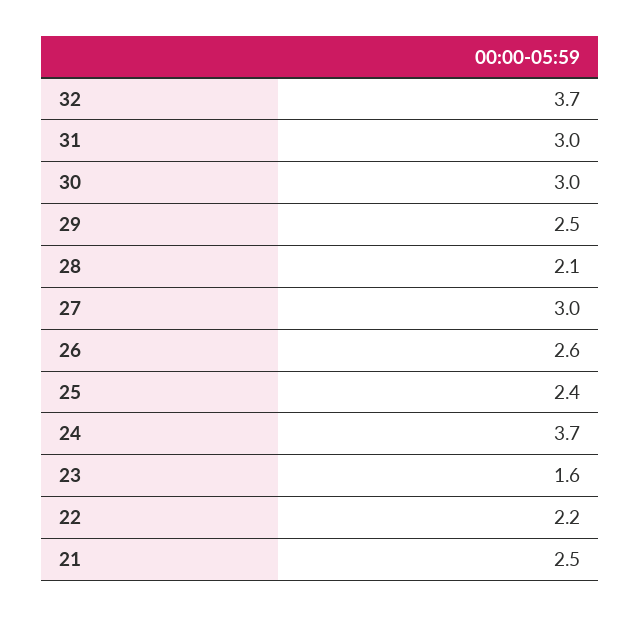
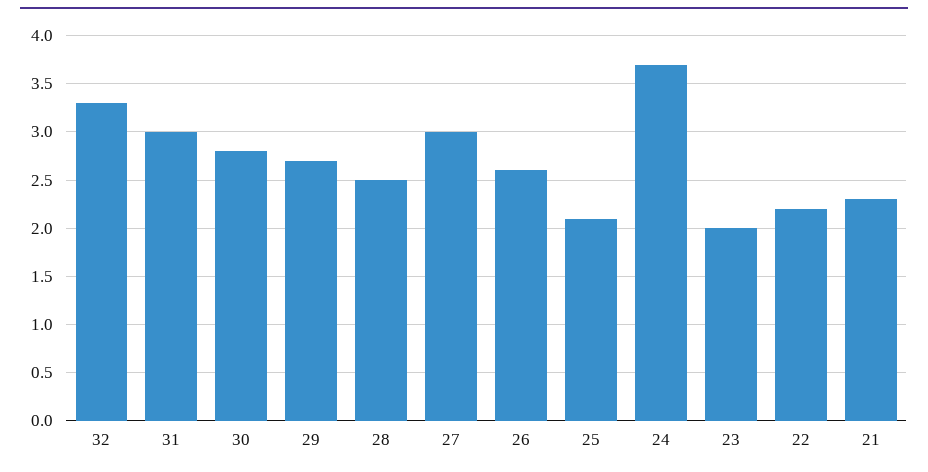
  {
-   "32": 3.7,
+   "32": 3.3,
    "31": 3,
-   "30": 3,
+   "30": 2.8,
-   "29": 2.5,
+   "29": 2.7,
-   "28": 2.1,
+   "28": 2.5,
    "27": 3,
    "26": 2.6,
-   "25": 2.4,
+   "25": 2.1,
    "24": 3.7,
-   "23": 1.6,
+   "23": 2,
    "22": 2.2,
-   "21": 2.5
+   "21": 2.3
  }

